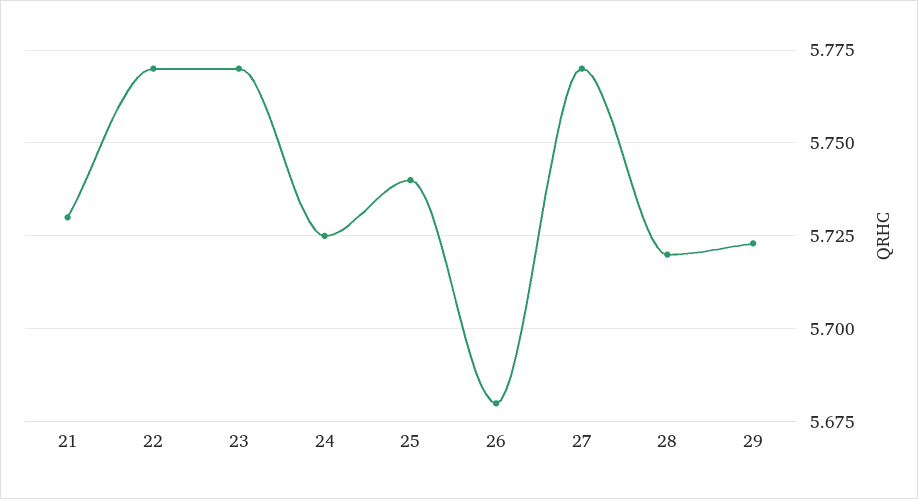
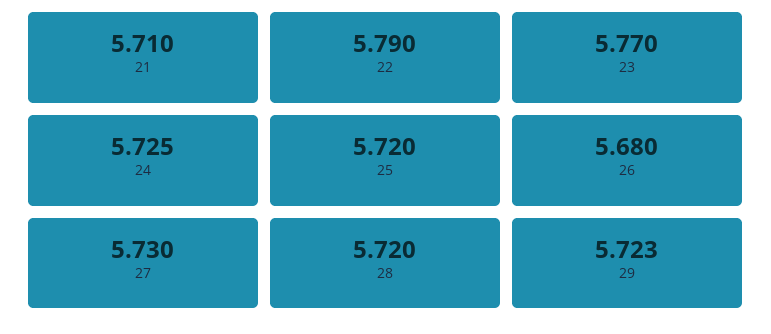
  {
-   "21": 5.73,
+   "21": 5.71,
-   "22": 5.77,
+   "22": 5.79,
    "23": 5.77,
    "24": 5.725,
-   "25": 5.74,
+   "25": 5.72,
    "26": 5.68,
-   "27": 5.77,
+   "27": 5.73,
    "28": 5.72,
    "29": 5.723
  }

